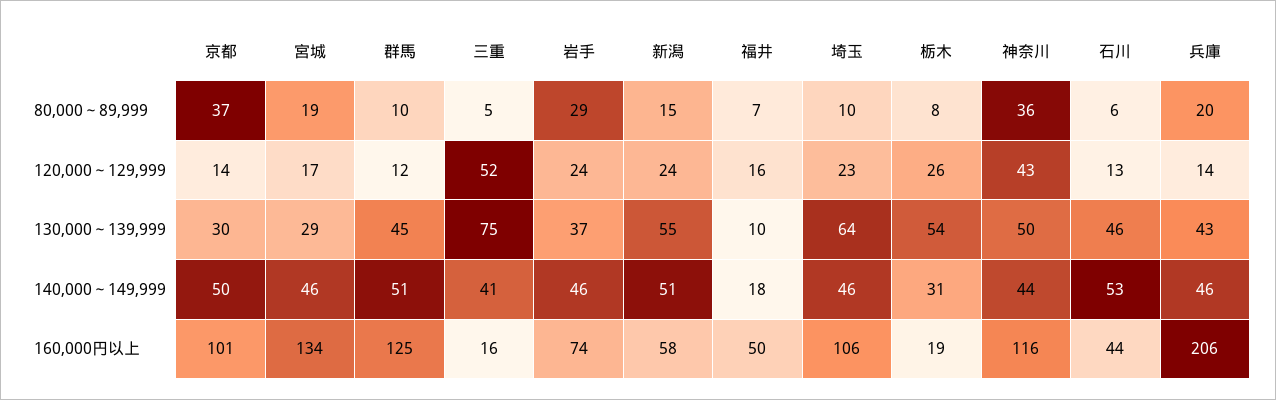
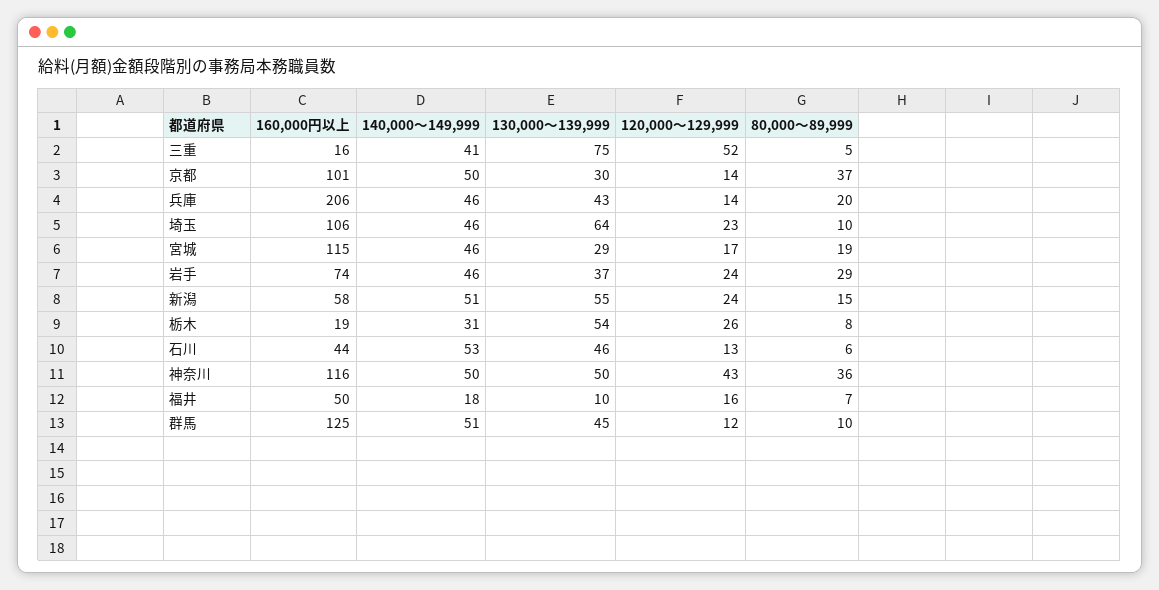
  {
    "京都": {
      "80,000～89,999": 37,
      "120,000～129,999": 14,
      "130,000～139,999": 30,
      "140,000～149,999": 50,
      "160,000円以上": 101
    },
    "宮城": {
      "80,000～89,999": 19,
      "120,000～129,999": 17,
      "130,000～139,999": 29,
      "140,000～149,999": 46,
-     "160,000円以上": 134
+     "160,000円以上": 115
    },
    "群馬": {
      "80,000～89,999": 10,
      "120,000～129,999": 12,
      "130,000～139,999": 45,
      "140,000～149,999": 51,
      "160,000円以上": 125
    },
    "三重": {
      "80,000～89,999": 5,
      "120,000～129,999": 52,
      "130,000～139,999": 75,
      "140,000～149,999": 41,
      "160,000円以上": 16
    },
    "岩手": {
      "80,000～89,999": 29,
      "120,000～129,999": 24,
      "130,000～139,999": 37,
      "140,000～149,999": 46,
      "160,000円以上": 74
    },
    "新潟": {
      "80,000～89,999": 15,
      "120,000～129,999": 24,
      "130,000～139,999": 55,
      "140,000～149,999": 51,
      "160,000円以上": 58
    },
    "福井": {
      "80,000～89,999": 7,
      "120,000～129,999": 16,
      "130,000～139,999": 10,
      "140,000～149,999": 18,
      "160,000円以上": 50
    },
    "埼玉": {
      "80,000～89,999": 10,
      "120,000～129,999": 23,
      "130,000～139,999": 64,
      "140,000～149,999": 46,
      "160,000円以上": 106
    },
    "栃木": {
      "80,000～89,999": 8,
      "120,000～129,999": 26,
      "130,000～139,999": 54,
      "140,000～149,999": 31,
      "160,000円以上": 19
    },
    "神奈川": {
      "80,000～89,999": 36,
      "120,000～129,999": 43,
      "130,000～139,999": 50,
-     "140,000～149,999": 44,
+     "140,000～149,999": 50,
      "160,000円以上": 116
    },
    "石川": {
      "80,000～89,999": 6,
      "120,000～129,999": 13,
      "130,000～139,999": 46,
      "140,000～149,999": 53,
      "160,000円以上": 44
    },
    "兵庫": {
      "80,000～89,999": 20,
      "120,000～129,999": 14,
      "130,000～139,999": 43,
      "140,000～149,999": 46,
      "160,000円以上": 206
    }
  }

